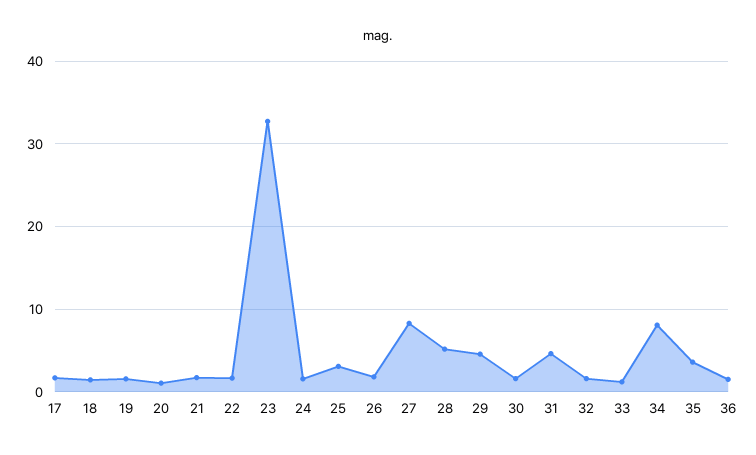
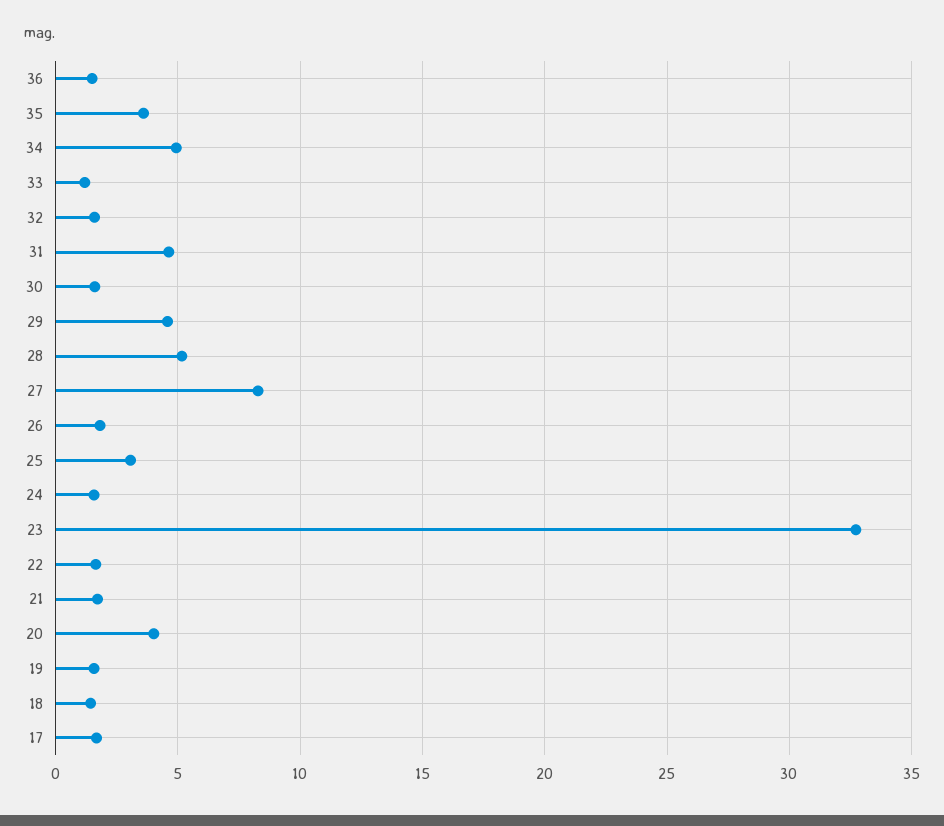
  {
    "17": 1.5,
    "18": 1.5,
    "19": 1.5,
-   "20": 1,
+   "20": 4,
    "21": 1.5,
    "22": 1.5,
    "23": 32.5,
    "24": 1.5,
    "25": 3,
    "26": 2,
    "27": 8.5,
    "28": 5,
    "29": 4.5,
    "30": 1.5,
    "31": 4.5,
    "32": 1.5,
    "33": 1,
-   "34": 8,
+   "34": 5,
    "35": 3.5,
    "36": 1.5
  }

